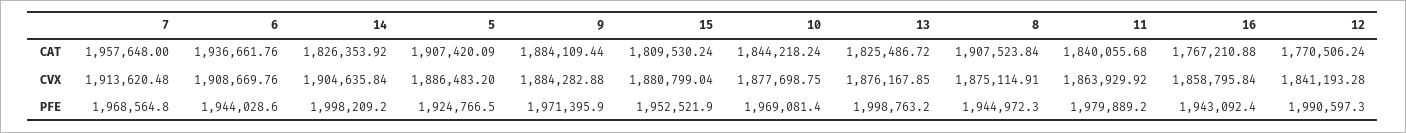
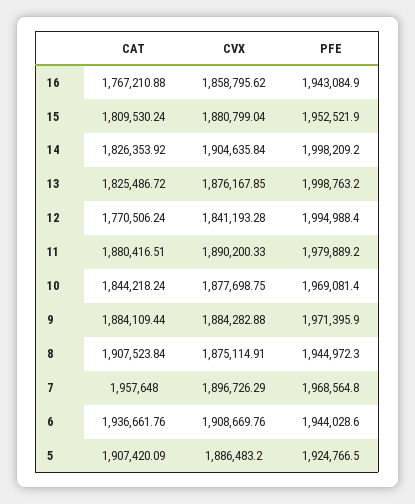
  {
    "7": {
      "CAT": 1957648,
-     "CVX": 1913620.48,
+     "CVX": 1896726.29,
      "PFE": 1968564.8
    },
    "6": {
      "CAT": 1936661.76,
      "CVX": 1908669.76,
      "PFE": 1944028.6
    },
    "14": {
      "CAT": 1826353.92,
      "CVX": 1904635.84,
      "PFE": 1998209.2
    },
    "5": {
      "CAT": 1907420.09,
      "CVX": 1886483.2,
      "PFE": 1924766.5
    },
    "9": {
      "CAT": 1884109.44,
      "CVX": 1884282.88,
      "PFE": 1971395.9
    },
    "15": {
      "CAT": 1809530.24,
      "CVX": 1880799.04,
      "PFE": 1952521.9
    },
    "10": {
      "CAT": 1844218.24,
      "CVX": 1877698.75,
      "PFE": 1969081.4
    },
    "13": {
      "CAT": 1825486.72,
      "CVX": 1876167.85,
      "PFE": 1998763.2
    },
    "8": {
      "CAT": 1907523.84,
      "CVX": 1875114.91,
      "PFE": 1944972.3
    },
    "11": {
-     "CAT": 1840055.68,
+     "CAT": 1880416.51,
-     "CVX": 1863929.92,
+     "CVX": 1890200.33,
      "PFE": 1979889.2
    },
    "16": {
      "CAT": 1767210.88,
-     "CVX": 1858795.84,
+     "CVX": 1858795.62,
-     "PFE": 1943092.4
+     "PFE": 1943084.9
    },
    "12": {
      "CAT": 1770506.24,
      "CVX": 1841193.28,
-     "PFE": 1990597.3
+     "PFE": 1994988.4
    }
  }

